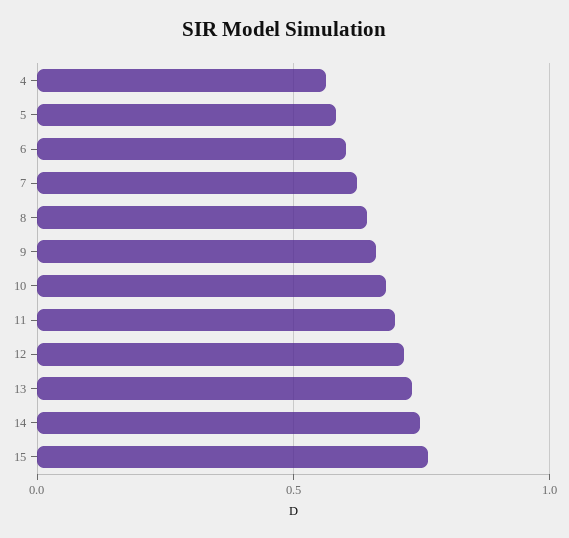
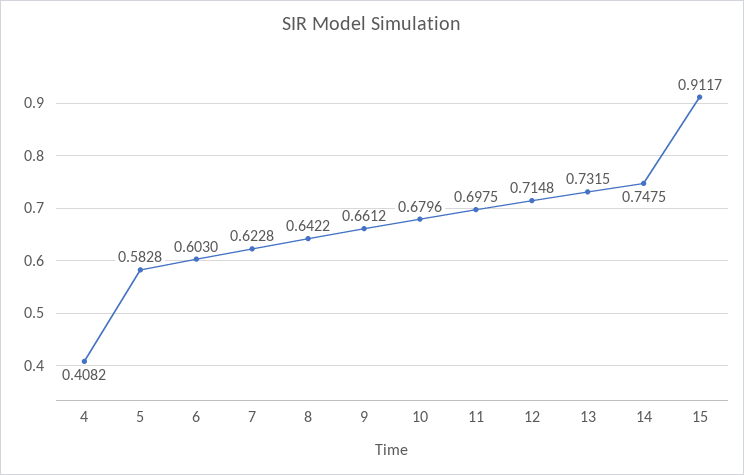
  {
-   "4": 0.55,
+   "4": 0.4082,
    "5": 0.5828,
    "6": 0.603,
    "7": 0.6228,
    "8": 0.6422,
    "9": 0.6612,
    "10": 0.6796,
    "11": 0.6975,
    "12": 0.7148,
    "13": 0.7315,
    "14": 0.7475,
-   "15": 0.75
+   "15": 0.9117
  }

